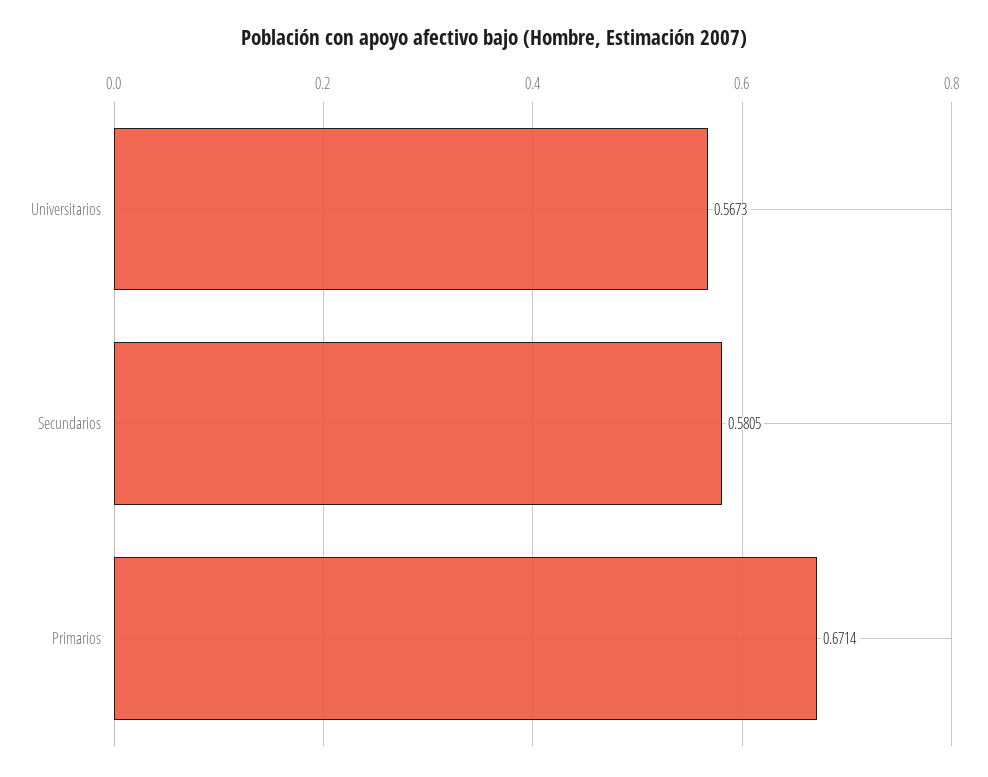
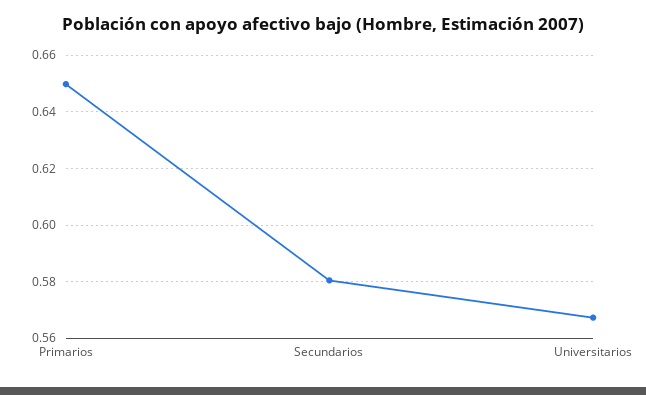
  {
    "Universitarios": 0.5673,
    "Secundarios": 0.5805,
-   "Primarios": 0.6714
+   "Primarios": 0.65
  }

